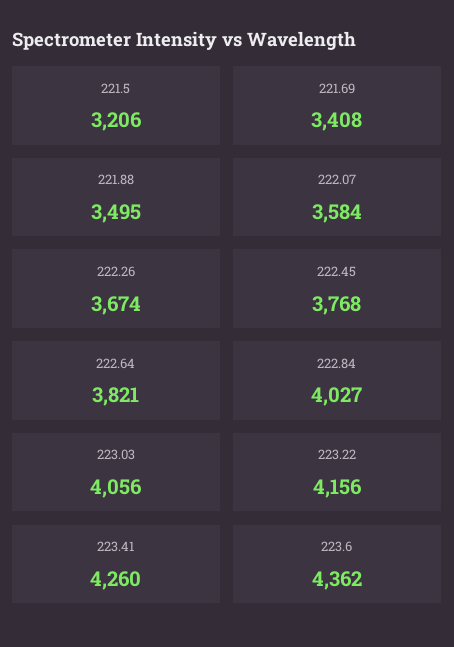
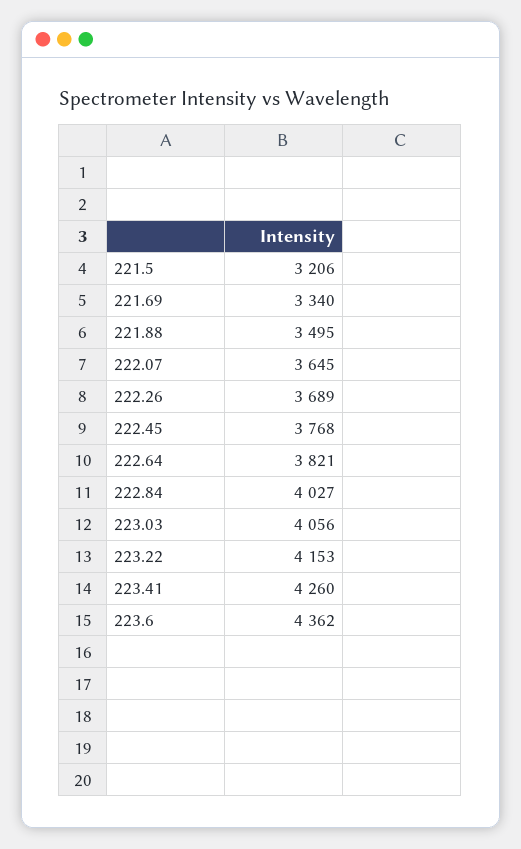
  {
    "221.5": 3206,
-   "221.69": 3408,
+   "221.69": 3340,
    "221.88": 3495,
-   "222.07": 3584,
+   "222.07": 3645,
-   "222.26": 3674,
+   "222.26": 3689,
    "222.45": 3768,
    "222.64": 3821,
    "222.84": 4027,
    "223.03": 4056,
-   "223.22": 4156,
+   "223.22": 4153,
    "223.41": 4260,
    "223.6": 4362
  }

